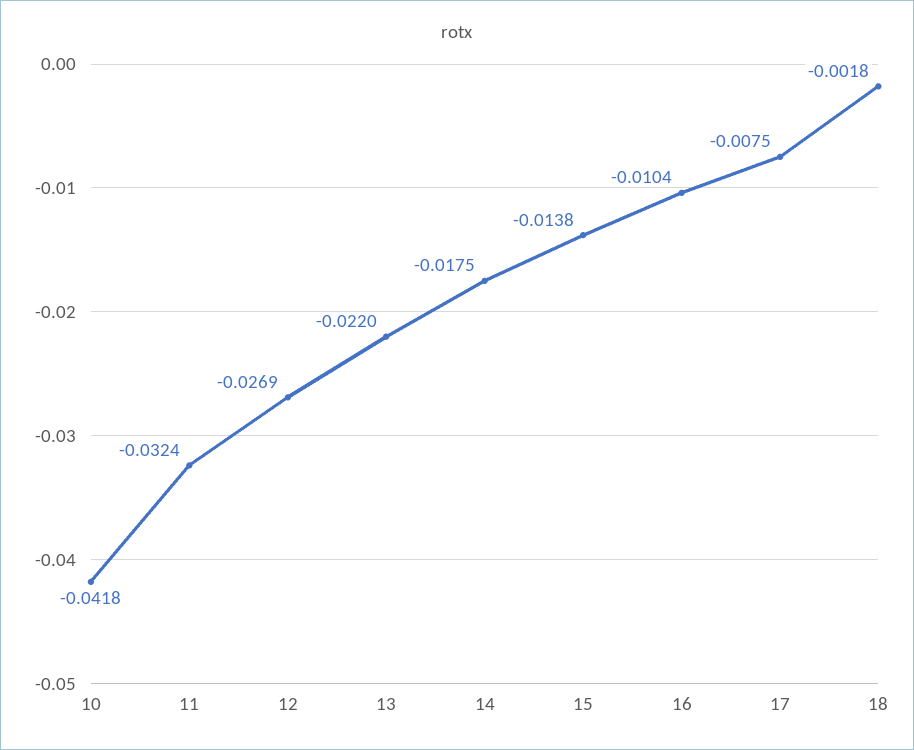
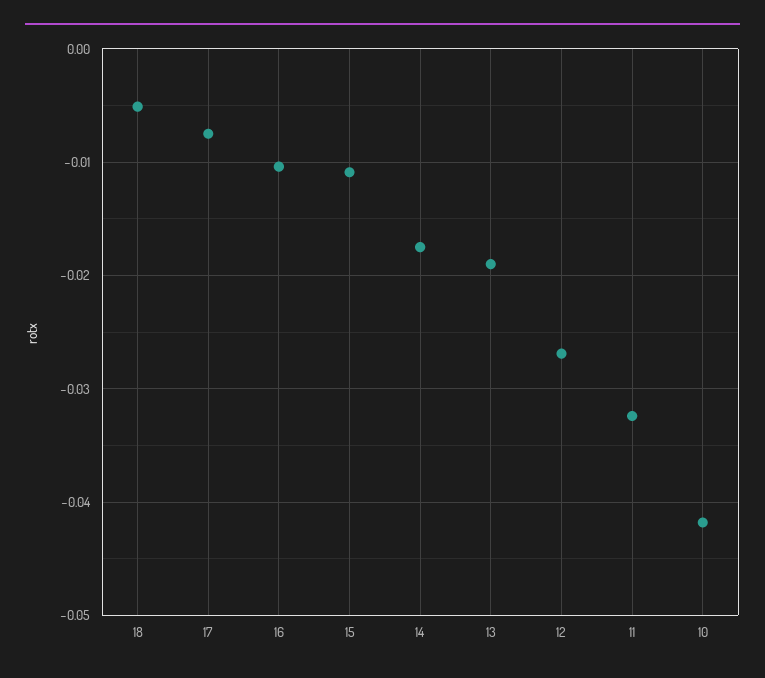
  {
    "10": -0.0418,
    "11": -0.0324,
    "12": -0.0269,
-   "13": -0.022,
+   "13": -0.019,
    "14": -0.0175,
-   "15": -0.0138,
+   "15": -0.011,
    "16": -0.0104,
    "17": -0.0075,
-   "18": -0.0018
+   "18": -0.005
  }

